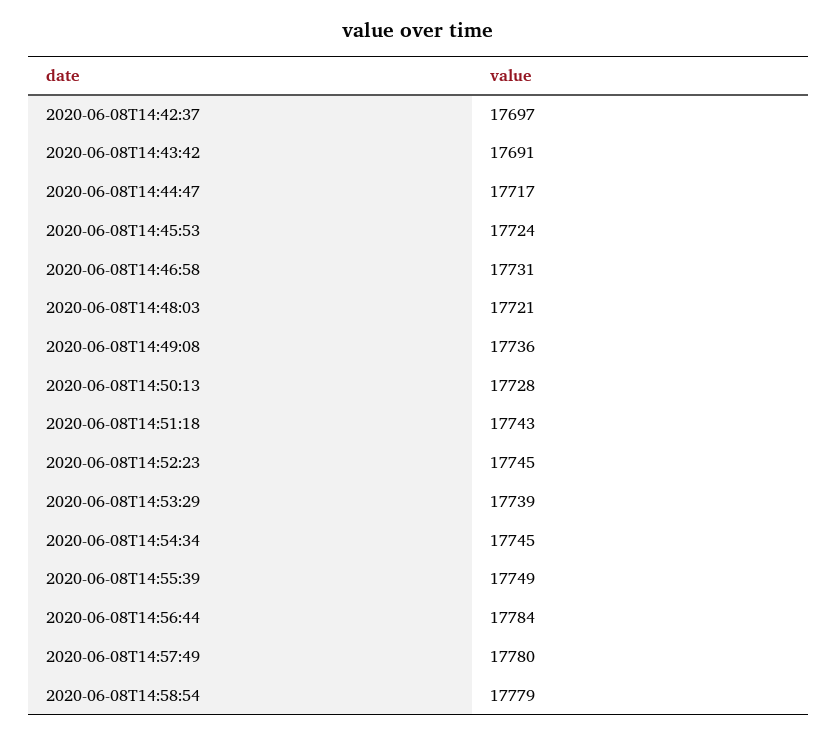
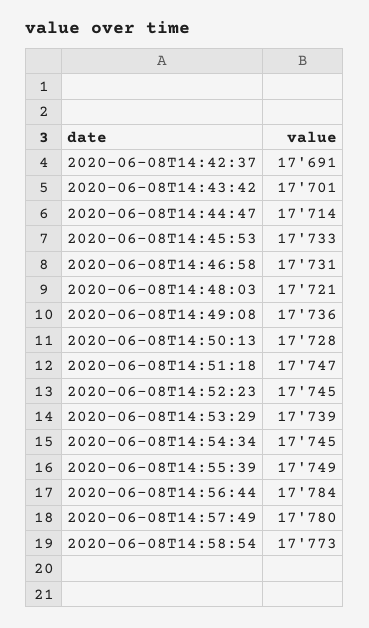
  {
-   "2020-06-08T14:42:37": 17697,
+   "2020-06-08T14:42:37": 17691,
-   "2020-06-08T14:43:42": 17691,
+   "2020-06-08T14:43:42": 17701,
-   "2020-06-08T14:44:47": 17717,
+   "2020-06-08T14:44:47": 17714,
-   "2020-06-08T14:45:53": 17724,
+   "2020-06-08T14:45:53": 17733,
    "2020-06-08T14:46:58": 17731,
    "2020-06-08T14:48:03": 17721,
    "2020-06-08T14:49:08": 17736,
    "2020-06-08T14:50:13": 17728,
-   "2020-06-08T14:51:18": 17743,
+   "2020-06-08T14:51:18": 17747,
    "2020-06-08T14:52:23": 17745,
    "2020-06-08T14:53:29": 17739,
    "2020-06-08T14:54:34": 17745,
    "2020-06-08T14:55:39": 17749,
    "2020-06-08T14:56:44": 17784,
    "2020-06-08T14:57:49": 17780,
-   "2020-06-08T14:58:54": 17779
+   "2020-06-08T14:58:54": 17773
  }

